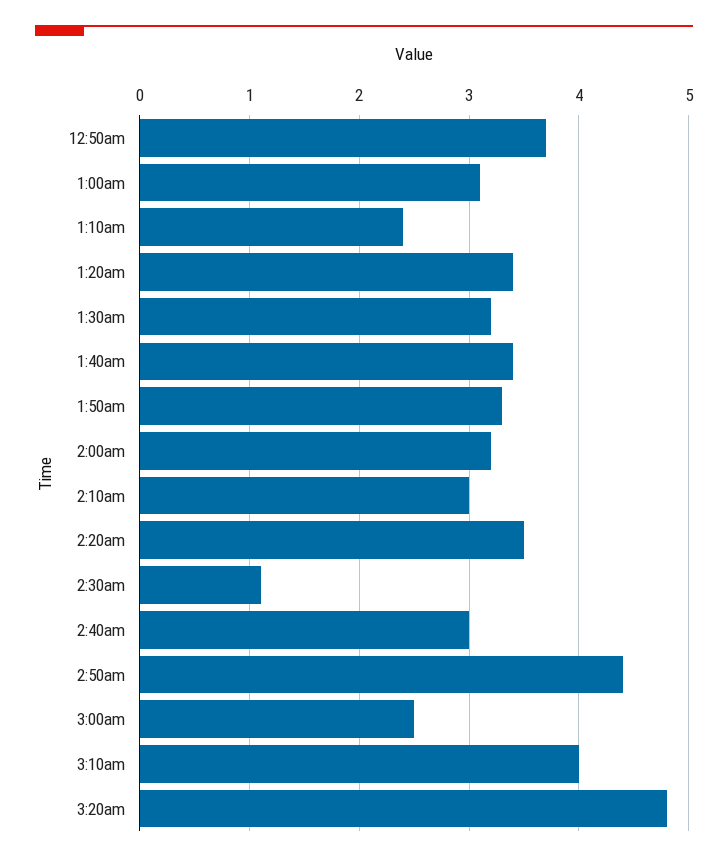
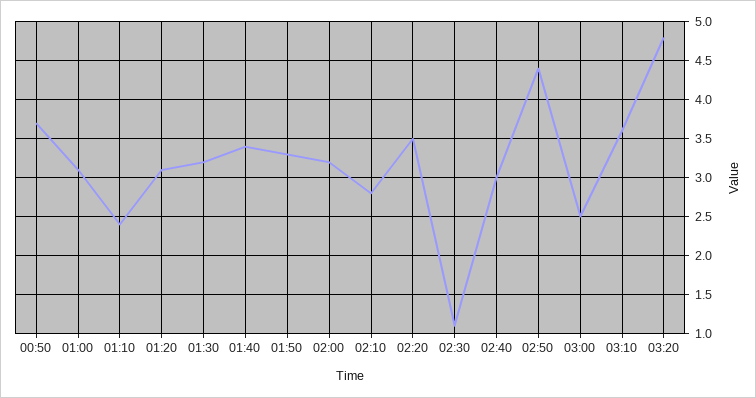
  {
    "12:50am": 3.7,
    "1:00am": 3.1,
    "1:10am": 2.4,
-   "1:20am": 3.4,
+   "1:20am": 3.1,
    "1:30am": 3.2,
    "1:40am": 3.4,
    "1:50am": 3.3,
    "2:00am": 3.2,
-   "2:10am": 3,
+   "2:10am": 2.8,
    "2:20am": 3.5,
    "2:30am": 1.1,
    "2:40am": 3,
    "2:50am": 4.4,
    "3:00am": 2.5,
-   "3:10am": 4,
+   "3:10am": 3.6,
    "3:20am": 4.8
  }

